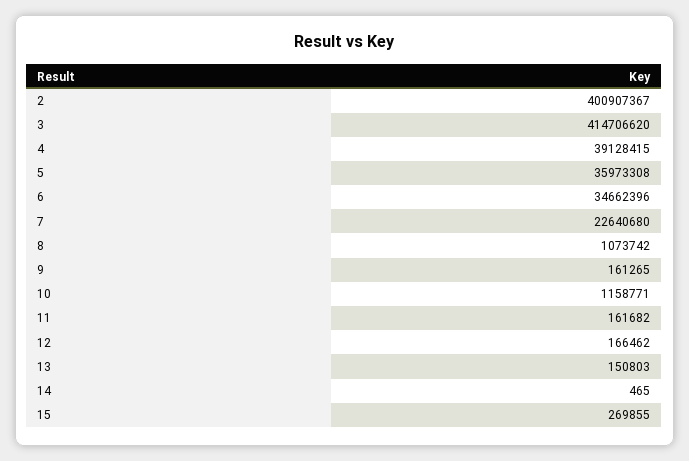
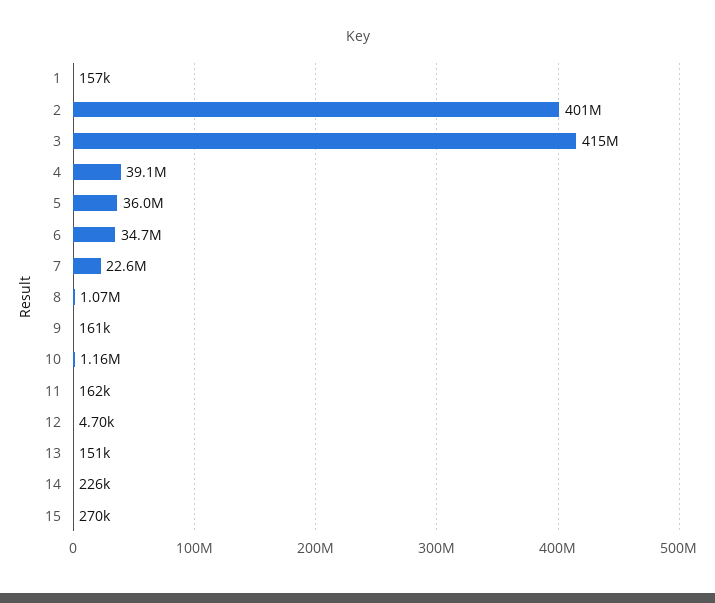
  {
    "2": 400907367,
    "3": 414706620,
    "4": 39128415,
    "5": 35973308,
    "6": 34662396,
    "7": 22640680,
    "8": 1073742,
    "9": 161265,
    "10": 1158771,
    "11": 161682,
-   "12": 166462,
+   "12": 4700,
    "13": 150803,
-   "14": 465,
+   "14": 226000,
-   "15": 269855
+   "15": 269855,
+   "1": 157000
  }

